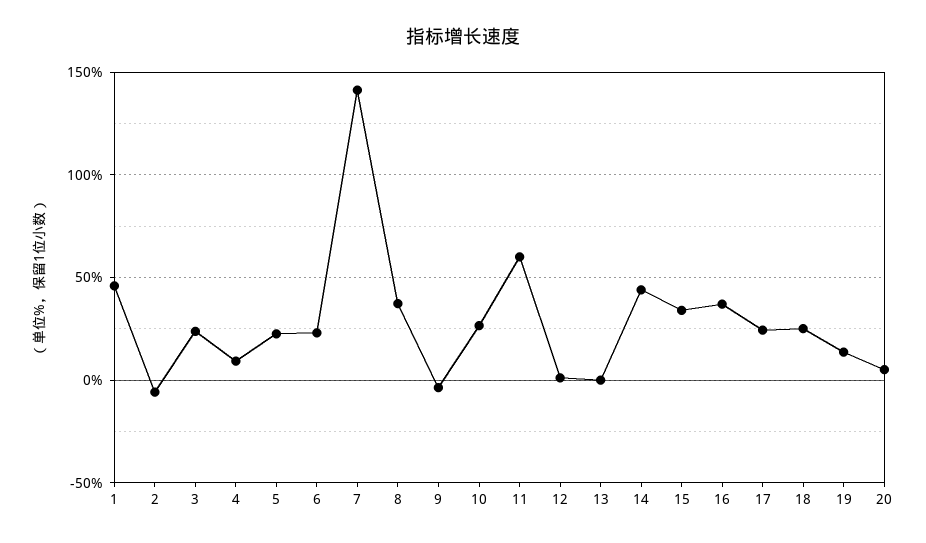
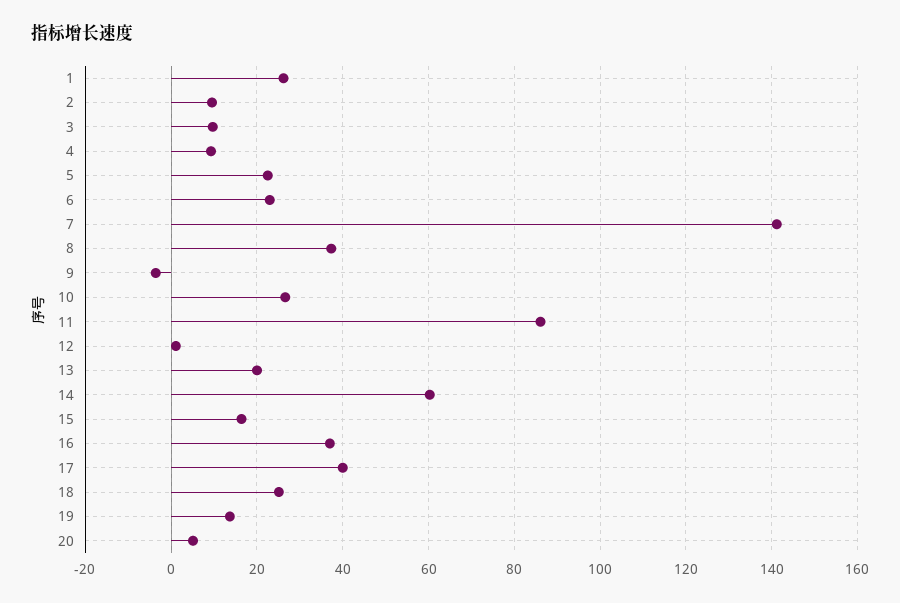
  {
-   "1": 45,
+   "1": 26,
-   "2": -5,
+   "2": 10,
-   "3": 25,
+   "3": 10,
    "4": 10,
    "5": 22,
    "6": 24,
    "7": 142,
    "8": 38,
    "9": -4,
    "10": 26,
-   "11": 60,
+   "11": 86,
    "12": 2,
-   "13": 0,
+   "13": 20,
-   "14": 45,
+   "14": 60,
-   "15": 35,
+   "15": 16,
    "16": 38,
-   "17": 25,
+   "17": 40,
    "18": 26,
    "19": 14,
    "20": 6
  }

